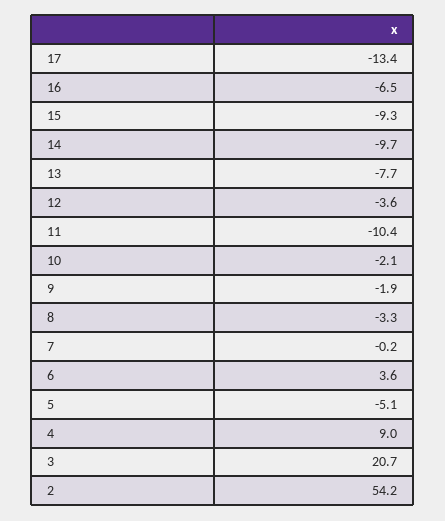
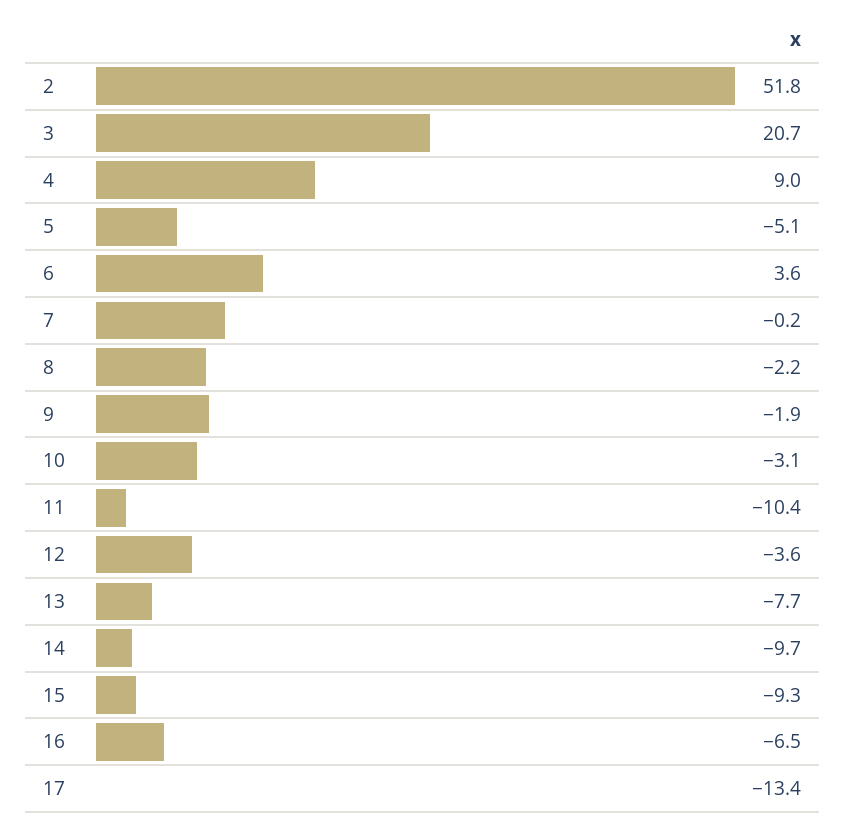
  {
    "17": -13.4,
    "16": -6.5,
    "15": -9.3,
    "14": -9.7,
    "13": -7.7,
    "12": -3.6,
    "11": -10.4,
-   "10": -2.1,
+   "10": -3.1,
    "9": -1.9,
-   "8": -3.3,
+   "8": -2.2,
    "7": -0.2,
    "6": 3.6,
    "5": -5.1,
    "4": 9,
    "3": 20.7,
-   "2": 54.2
+   "2": 51.8
  }

